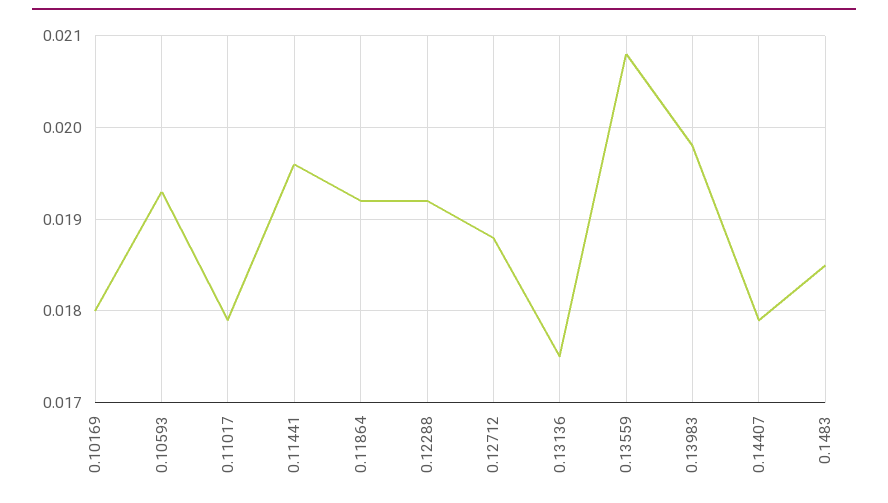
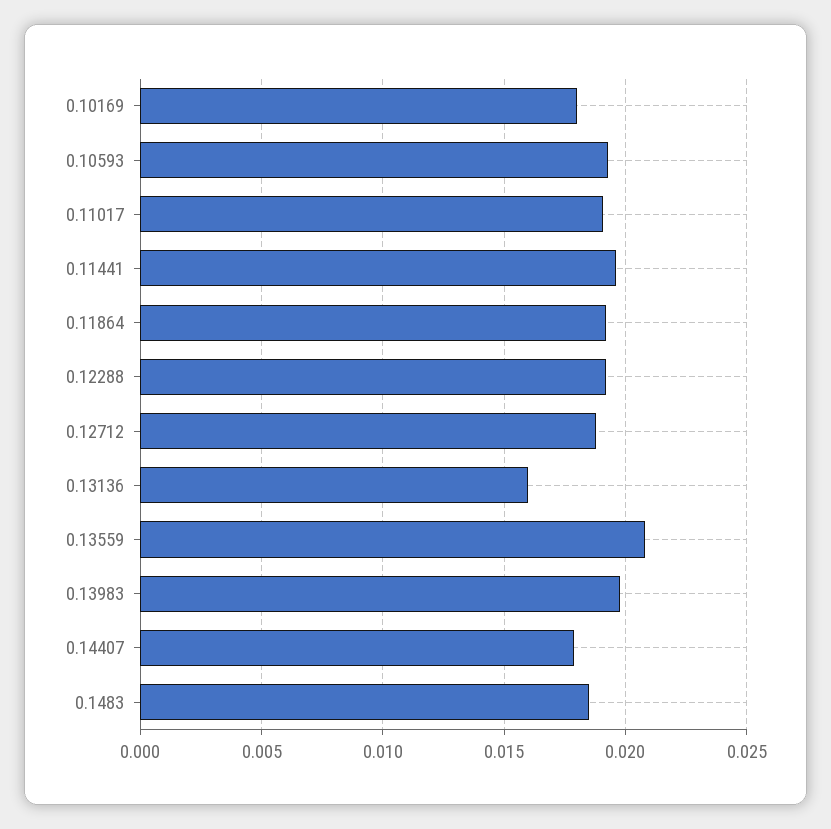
  {
    "0.10169": 0.018,
    "0.10593": 0.0193,
-   "0.11017": 0.0179,
+   "0.11017": 0.019,
    "0.11441": 0.0196,
    "0.11864": 0.0192,
    "0.12288": 0.0192,
    "0.12712": 0.0188,
-   "0.13136": 0.0175,
+   "0.13136": 0.016,
    "0.13559": 0.0208,
    "0.13983": 0.0198,
    "0.14407": 0.0179,
    "0.1483": 0.0185
  }

